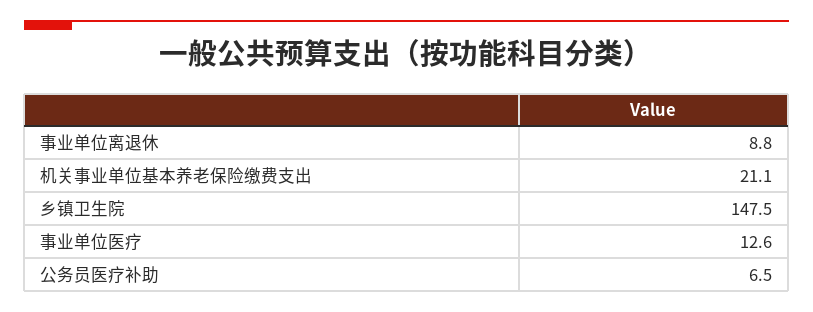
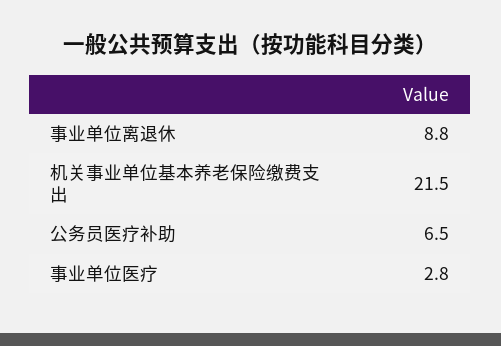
  {
    "事业单位离退休": 8.8,
-   "机关事业单位基本养老保险缴费支出": 21.1,
+   "机关事业单位基本养老保险缴费支出": 21.5,
-   "乡镇卫生院": 147.5,
-   "事业单位医疗": 12.6,
+   "事业单位医疗": 2.8,
    "公务员医疗补助": 6.5
  }

